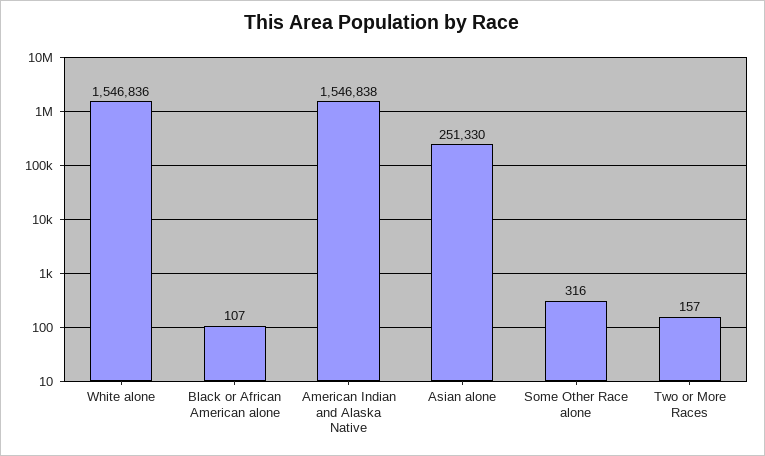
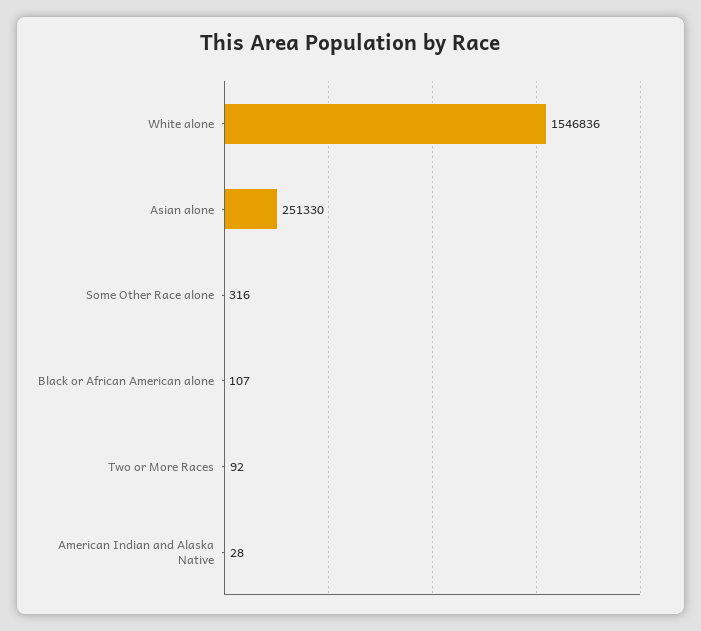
  {
    "White alone": 1546836,
    "Black or African American alone": 107,
-   "American Indian and Alaska Native": 1546838,
+   "American Indian and Alaska Native": 28,
    "Asian alone": 251330,
    "Some Other Race alone": 316,
-   "Two or More Races": 157
+   "Two or More Races": 92
  }

